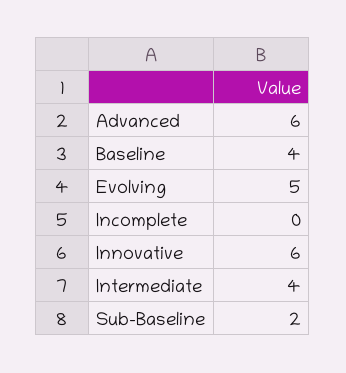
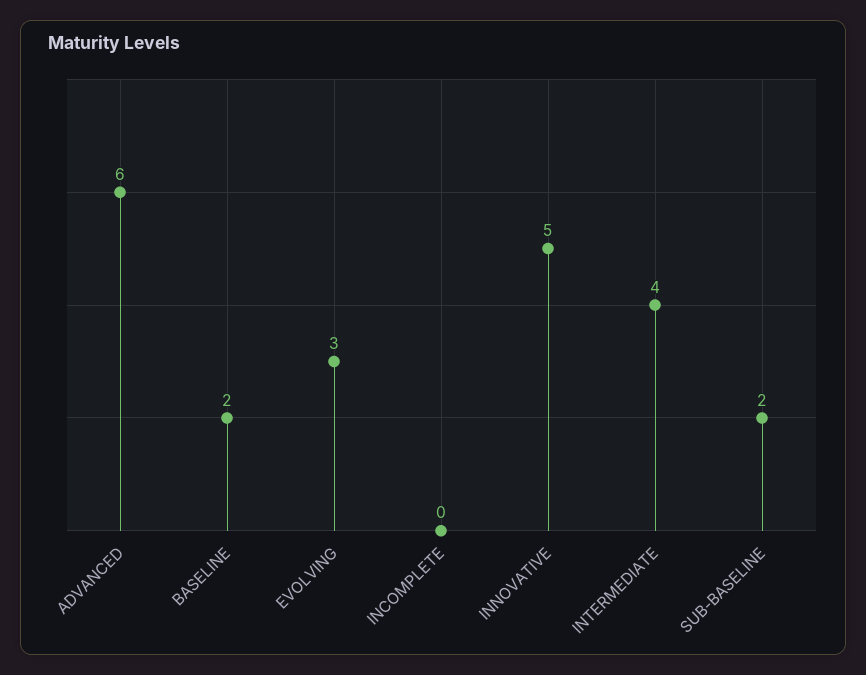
  {
    "Advanced": 6,
-   "Baseline": 4,
+   "Baseline": 2,
-   "Evolving": 5,
+   "Evolving": 3,
    "Incomplete": 0,
-   "Innovative": 6,
+   "Innovative": 5,
    "Intermediate": 4,
    "Sub-Baseline": 2
  }

